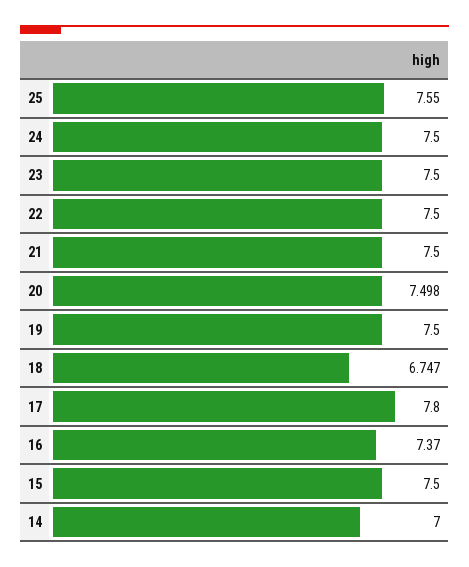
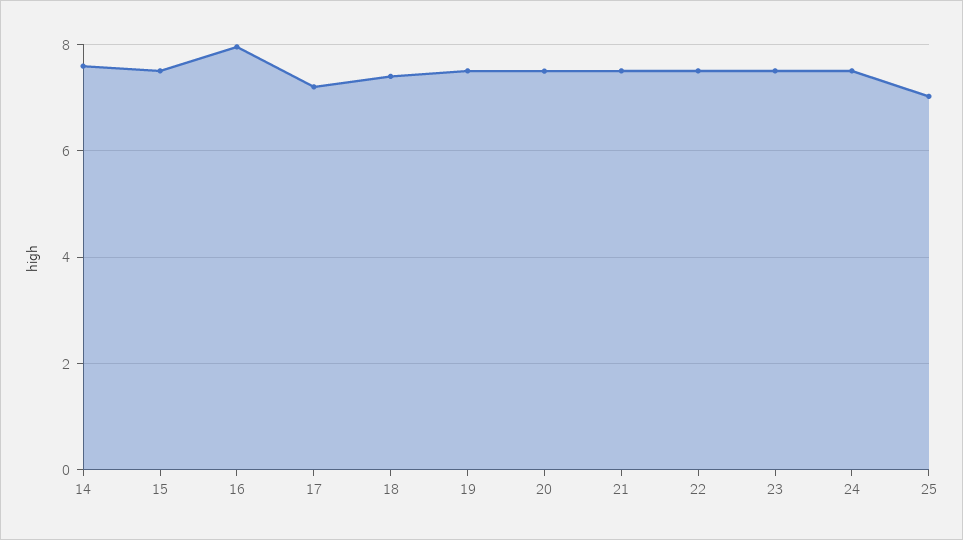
  {
-   "25": 7.55,
+   "25": 7,
    "24": 7.5,
    "23": 7.5,
    "22": 7.5,
    "21": 7.5,
    "20": 7.498,
    "19": 7.5,
-   "18": 6.747,
+   "18": 7.4,
-   "17": 7.8,
+   "17": 7.2,
-   "16": 7.37,
+   "16": 8,
    "15": 7.5,
-   "14": 7
+   "14": 7.6
  }

